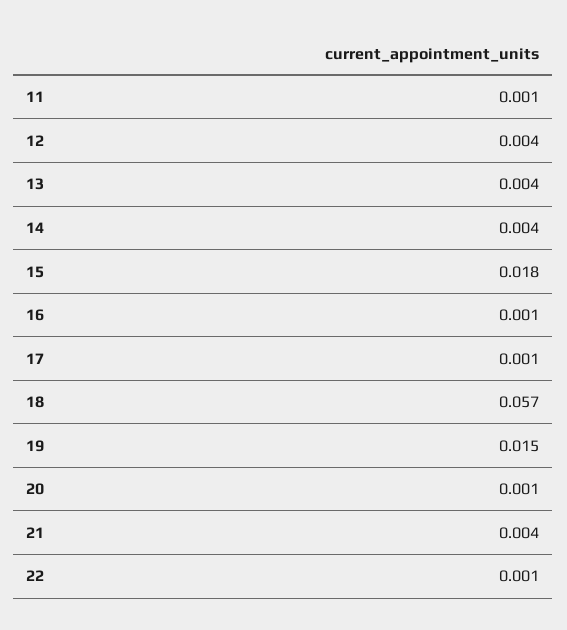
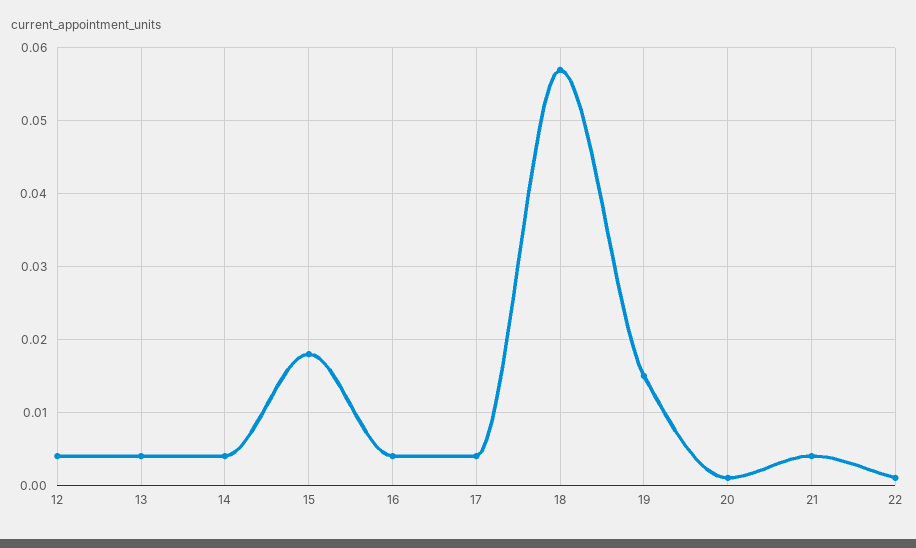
  {
-   "11": 0.001,
    "12": 0.004,
    "13": 0.004,
    "14": 0.004,
    "15": 0.018,
-   "16": 0.001,
+   "16": 0.004,
-   "17": 0.001,
+   "17": 0.004,
    "18": 0.057,
    "19": 0.015,
    "20": 0.001,
    "21": 0.004,
    "22": 0.001
  }

